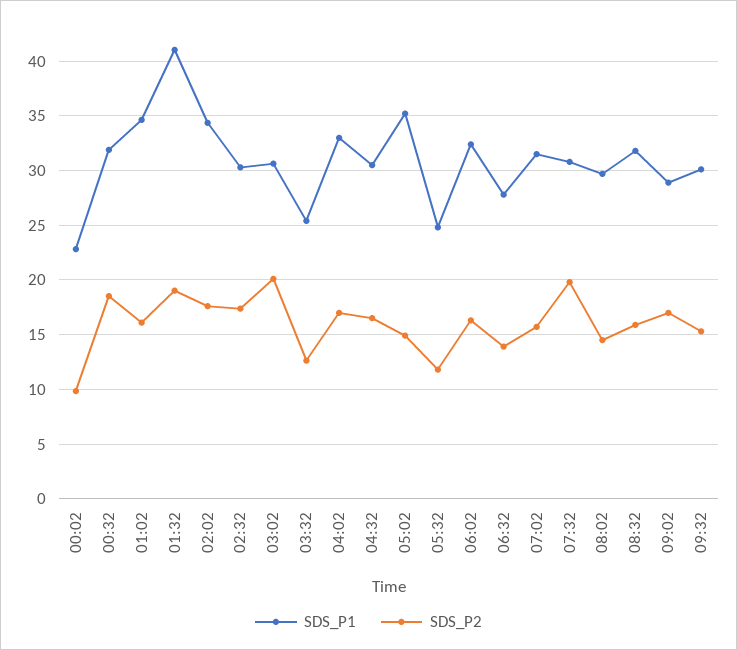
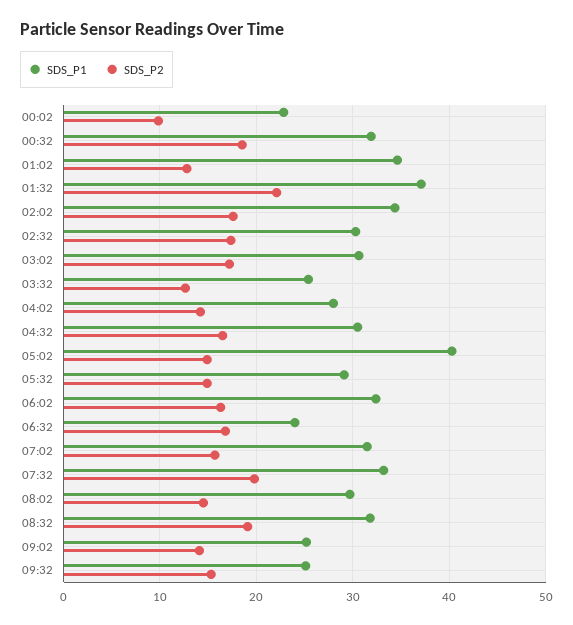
  {
    "SDS_P1": {
      "00:02": 23,
      "00:32": 32,
      "01:02": 35,
-     "01:32": 41,
+     "01:32": 37,
      "02:02": 34,
      "02:32": 30,
      "03:02": 31,
      "03:32": 25,
-     "04:02": 33,
+     "04:02": 28,
      "04:32": 31,
-     "05:02": 35,
+     "05:02": 40,
-     "05:32": 25,
+     "05:32": 29,
      "06:02": 32,
-     "06:32": 28,
+     "06:32": 24,
      "07:02": 32,
-     "07:32": 31,
+     "07:32": 33,
      "08:02": 30,
      "08:32": 32,
-     "09:02": 29,
+     "09:02": 25,
-     "09:32": 30
+     "09:32": 25
    },
    "SDS_P2": {
      "00:02": 10,
      "00:32": 19,
-     "01:02": 16,
+     "01:02": 13,
-     "01:32": 19,
+     "01:32": 22,
      "02:02": 18,
      "02:32": 17,
-     "03:02": 20,
+     "03:02": 17,
      "03:32": 13,
-     "04:02": 17,
+     "04:02": 14,
      "04:32": 17,
      "05:02": 15,
-     "05:32": 12,
+     "05:32": 15,
      "06:02": 16,
-     "06:32": 14,
+     "06:32": 17,
      "07:02": 16,
      "07:32": 20,
      "08:02": 15,
-     "08:32": 16,
+     "08:32": 19,
-     "09:02": 17,
+     "09:02": 14,
      "09:32": 15
    }
  }

